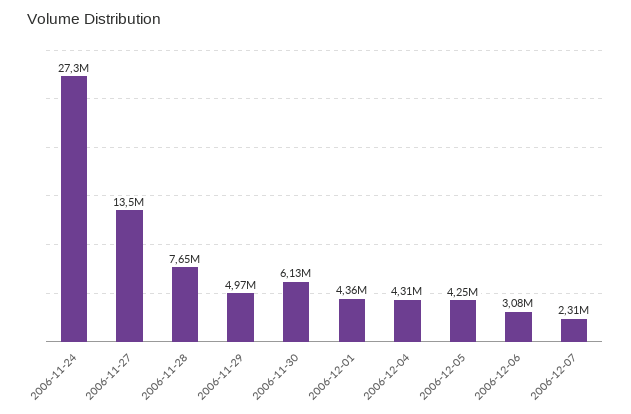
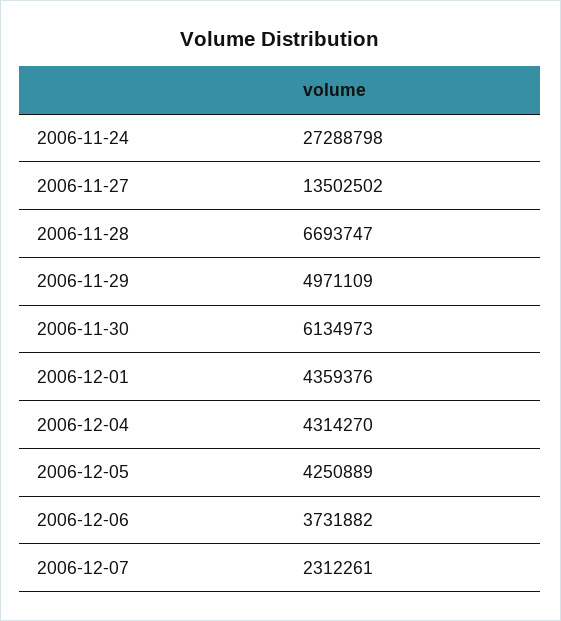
  {
    "2006-11-24": 27288798,
    "2006-11-27": 13502502,
-   "2006-11-28": 7650000,
+   "2006-11-28": 6693747,
    "2006-11-29": 4971109,
    "2006-11-30": 6134973,
    "2006-12-01": 4359376,
    "2006-12-04": 4314270,
    "2006-12-05": 4250889,
-   "2006-12-06": 3080000,
+   "2006-12-06": 3731882,
    "2006-12-07": 2312261
  }

